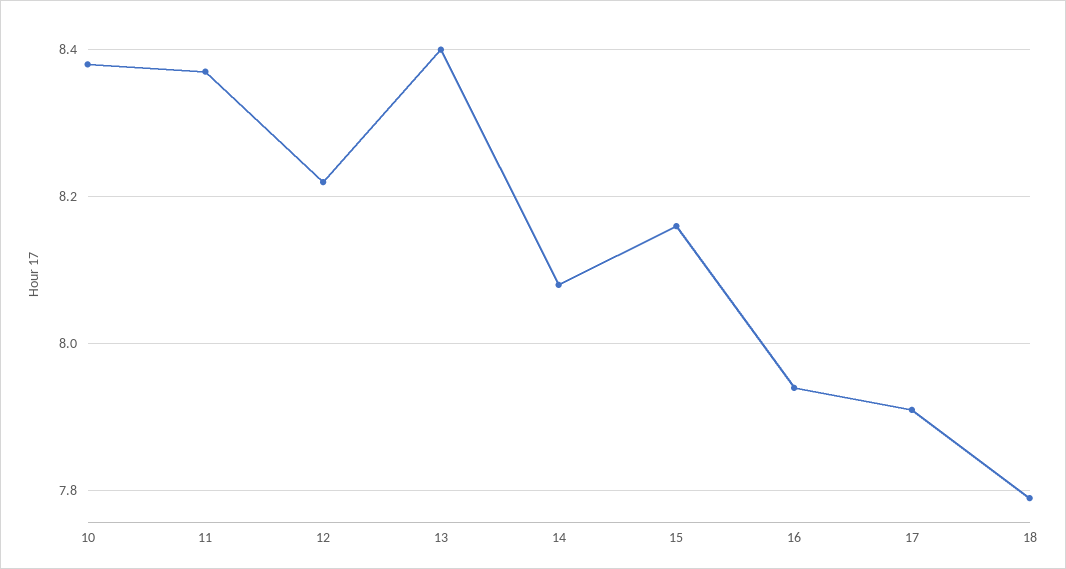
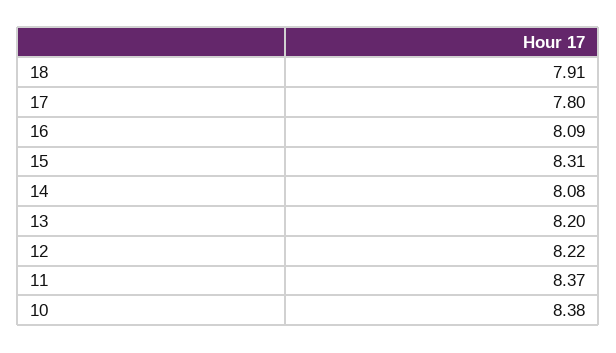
  {
    "10": 8.38,
    "11": 8.37,
    "12": 8.22,
-   "13": 8.4,
+   "13": 8.2,
    "14": 8.08,
-   "15": 8.15,
+   "15": 8.31,
-   "16": 7.95,
+   "16": 8.09,
-   "17": 7.9,
+   "17": 7.8,
-   "18": 7.8
+   "18": 7.91
  }

